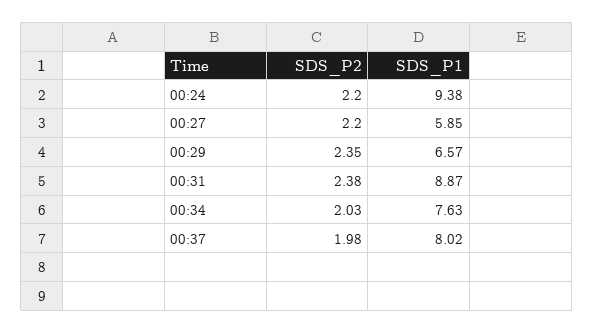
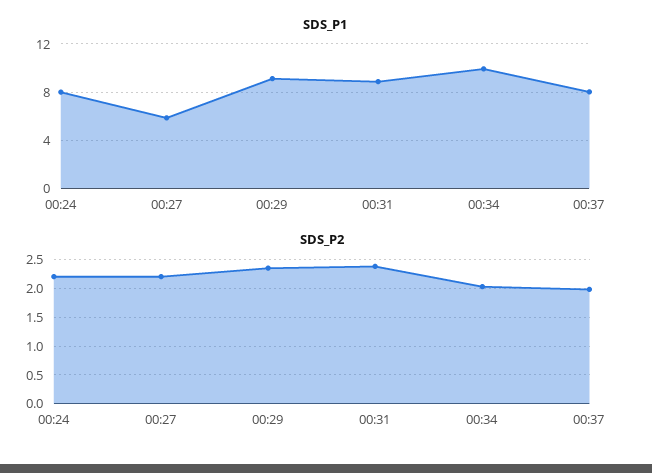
  {
    "SDS_P2": {
      "00:24": 2.2,
      "00:27": 2.2,
      "00:29": 2.35,
      "00:31": 2.38,
      "00:34": 2.03,
      "00:37": 1.98
    },
    "SDS_P1": {
-     "00:24": 9.38,
+     "00:24": 8,
      "00:27": 5.85,
-     "00:29": 6.57,
+     "00:29": 9,
      "00:31": 8.87,
-     "00:34": 7.63,
+     "00:34": 10,
      "00:37": 8.02
    }
  }

